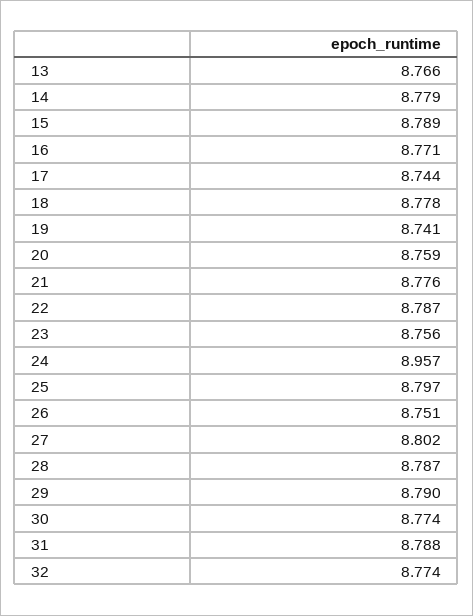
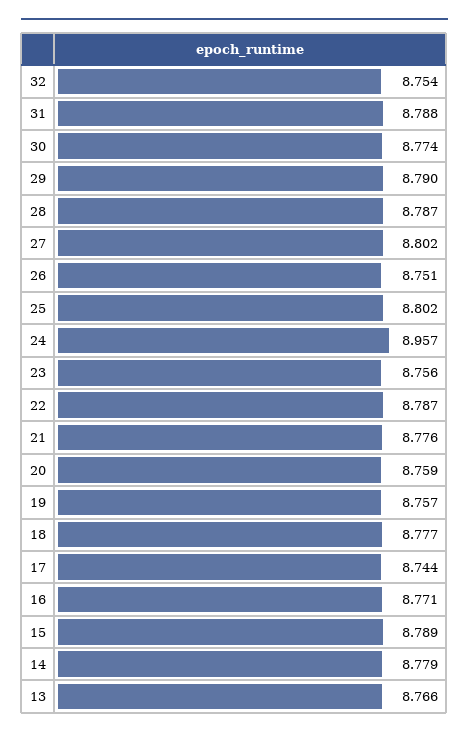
  {
    "13": 8.766,
    "14": 8.779,
    "15": 8.789,
    "16": 8.771,
    "17": 8.744,
-   "18": 8.778,
+   "18": 8.777,
-   "19": 8.741,
+   "19": 8.757,
    "20": 8.759,
    "21": 8.776,
    "22": 8.787,
    "23": 8.756,
    "24": 8.957,
-   "25": 8.797,
+   "25": 8.802,
    "26": 8.751,
    "27": 8.802,
    "28": 8.787,
    "29": 8.79,
    "30": 8.774,
    "31": 8.788,
-   "32": 8.774
+   "32": 8.754
  }

